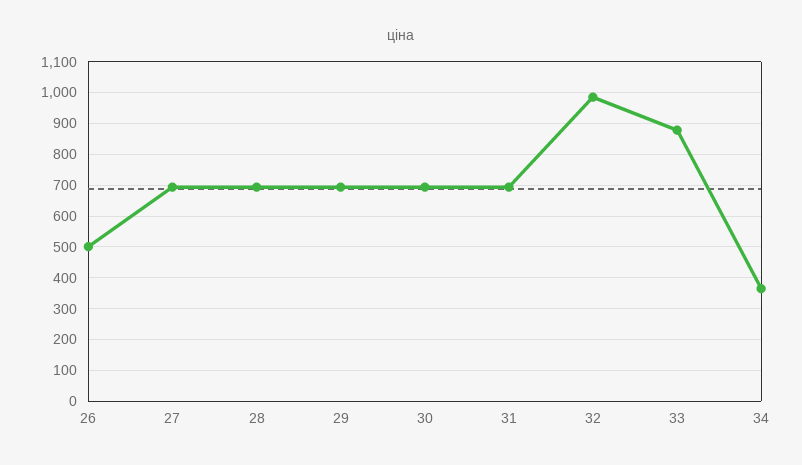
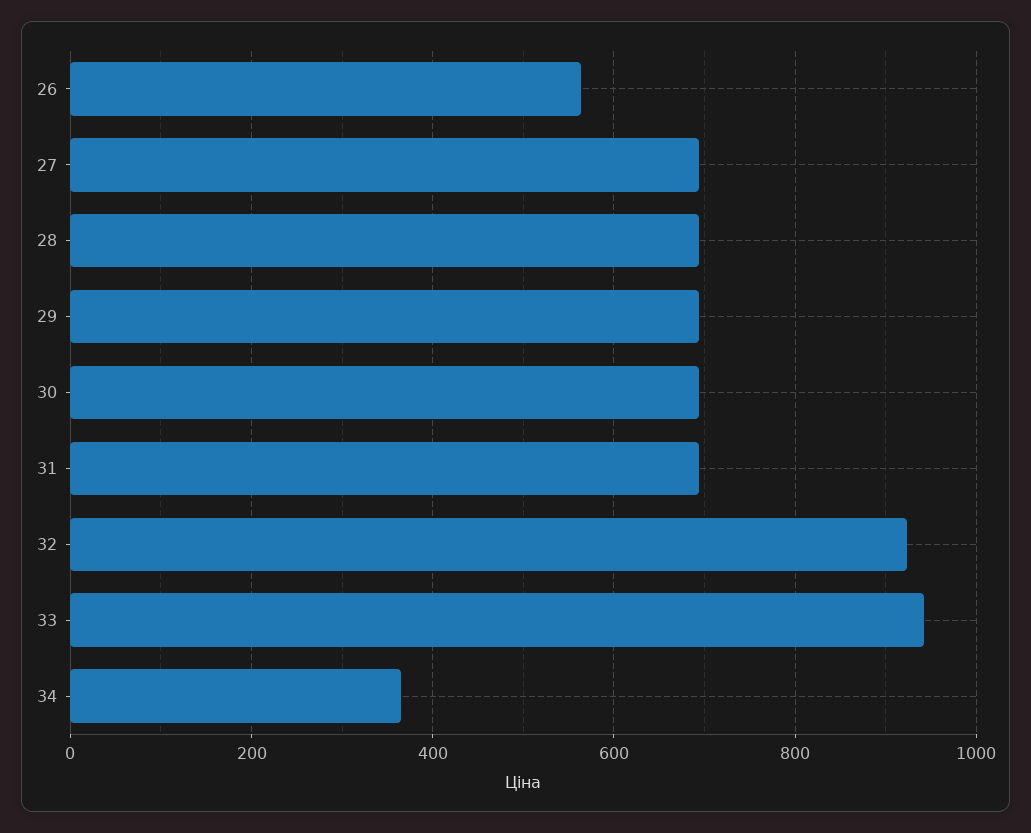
  {
-   "26": 500,
+   "26": 560,
    "27": 700,
    "28": 700,
    "29": 700,
    "30": 700,
    "31": 700,
-   "32": 980,
+   "32": 920,
-   "33": 880,
+   "33": 940,
    "34": 360
  }

